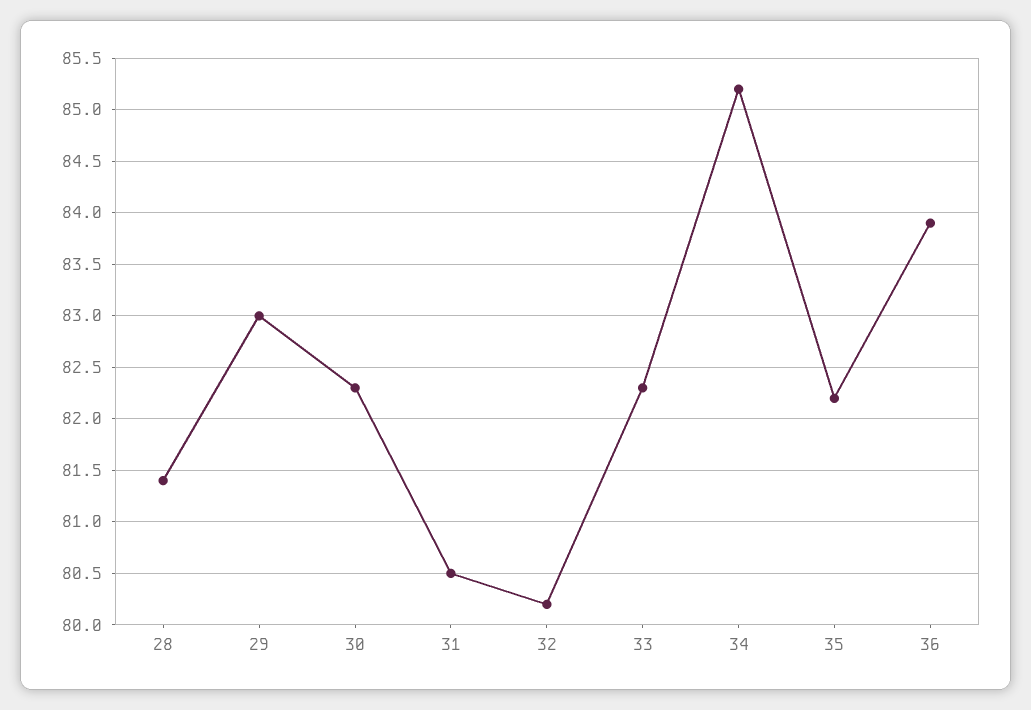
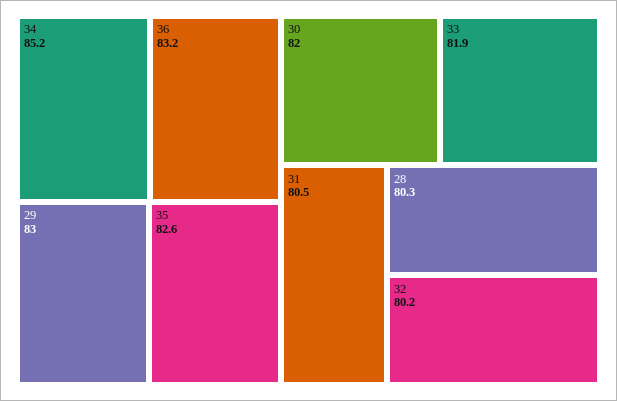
  {
-   "28": 81.4,
+   "28": 80.3,
    "29": 83,
-   "30": 82.3,
+   "30": 82,
    "31": 80.5,
    "32": 80.2,
-   "33": 82.3,
+   "33": 81.9,
    "34": 85.2,
-   "35": 82.2,
+   "35": 82.6,
-   "36": 83.9
+   "36": 83.2
  }

